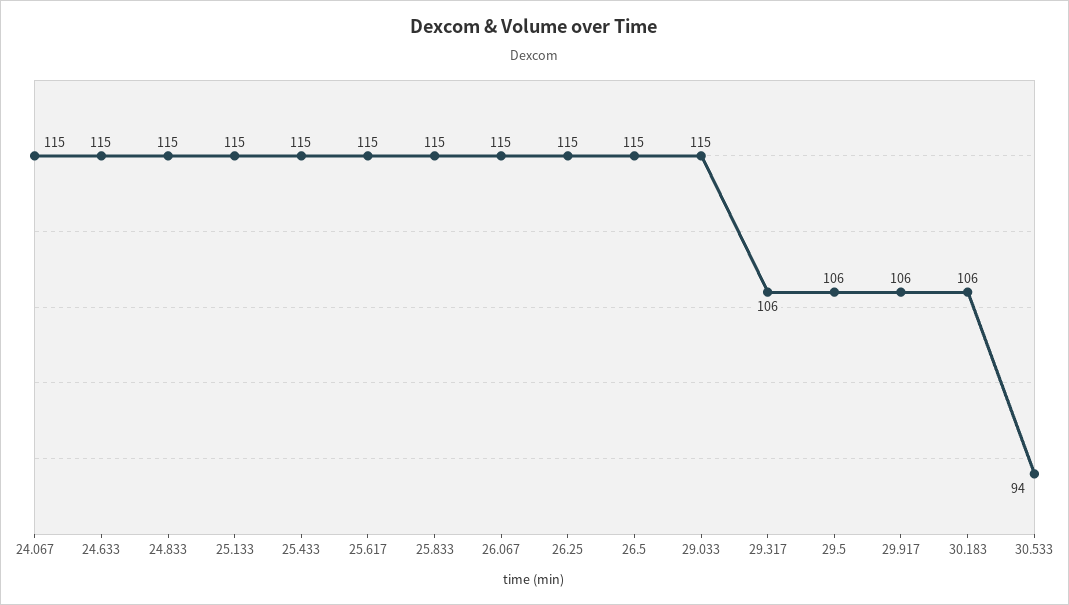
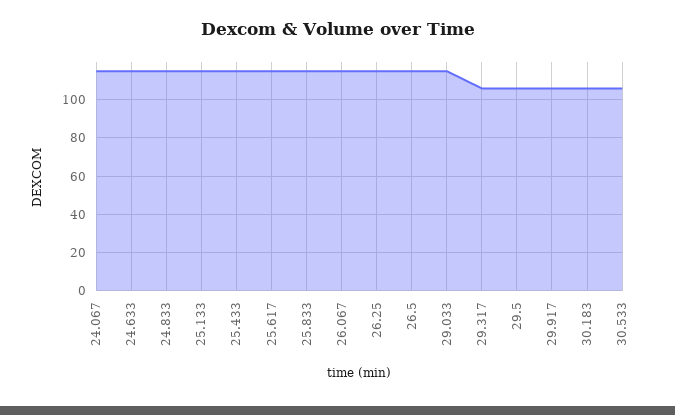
  {
    "24.067": 115,
    "24.633": 115,
    "24.833": 115,
    "25.133": 115,
    "25.433": 115,
    "25.617": 115,
    "25.833": 115,
    "26.067": 115,
    "26.25": 115,
    "26.5": 115,
    "29.033": 115,
    "29.317": 106,
    "29.5": 106,
    "29.917": 106,
    "30.183": 106,
-   "30.533": 94
+   "30.533": 105
  }

